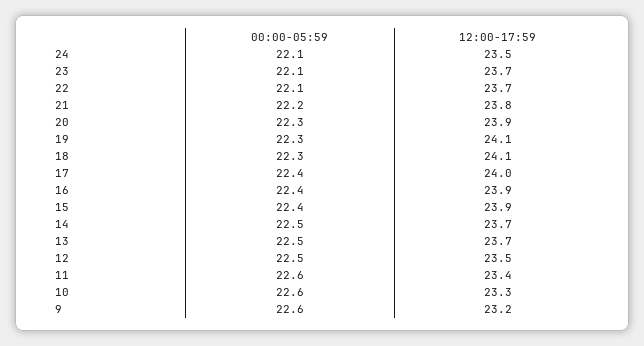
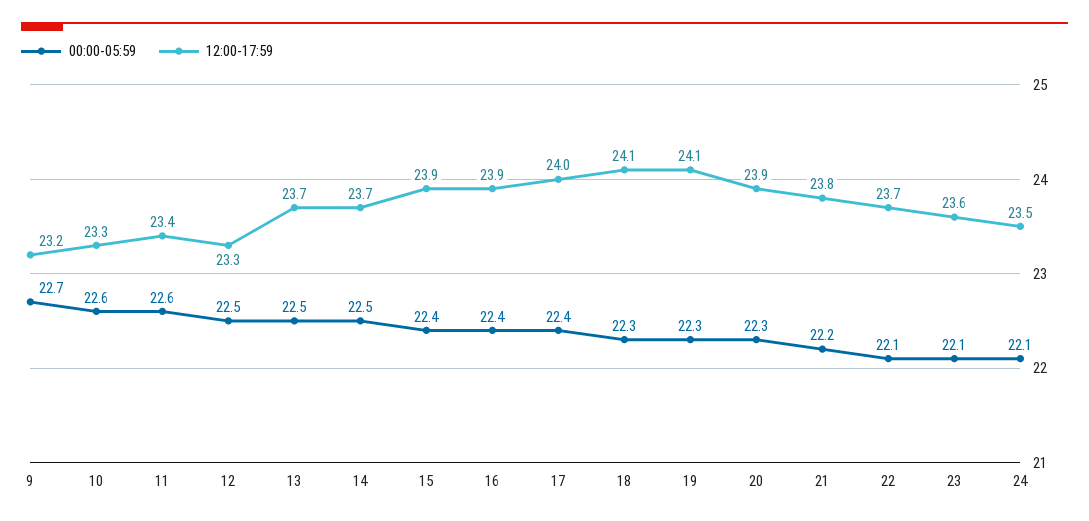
  {
    "00:00-05:59": {
      "24": 22.1,
      "23": 22.1,
      "22": 22.1,
      "21": 22.2,
      "20": 22.3,
      "19": 22.3,
      "18": 22.3,
      "17": 22.4,
      "16": 22.4,
      "15": 22.4,
      "14": 22.5,
      "13": 22.5,
      "12": 22.5,
      "11": 22.6,
      "10": 22.6,
-     "9": 22.6
+     "9": 22.7
    },
    "12:00-17:59": {
      "24": 23.5,
-     "23": 23.7,
+     "23": 23.6,
      "22": 23.7,
      "21": 23.8,
      "20": 23.9,
      "19": 24.1,
      "18": 24.1,
      "17": 24,
      "16": 23.9,
      "15": 23.9,
      "14": 23.7,
      "13": 23.7,
-     "12": 23.5,
+     "12": 23.3,
      "11": 23.4,
      "10": 23.3,
      "9": 23.2
    }
  }

